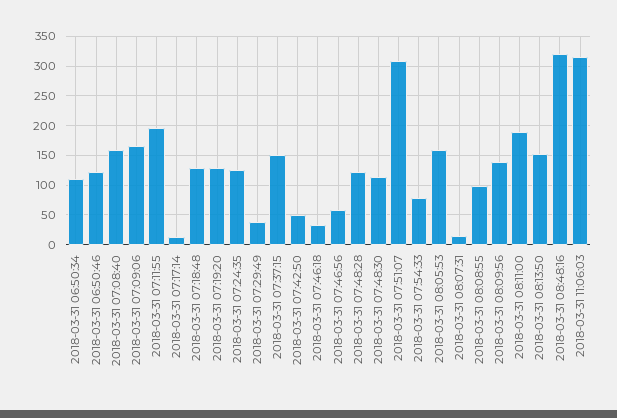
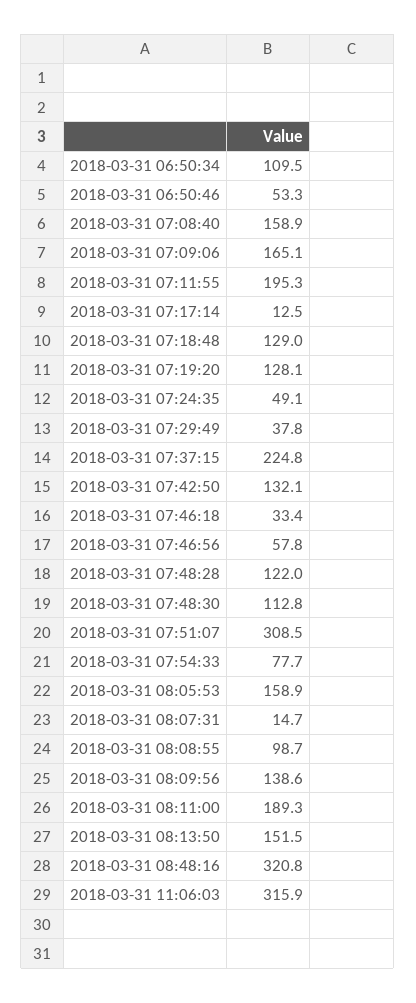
  {
    "2018-03-31 06:50:34": 109.5,
-   "2018-03-31 06:50:46": 125,
+   "2018-03-31 06:50:46": 53.3,
    "2018-03-31 07:08:40": 158.9,
    "2018-03-31 07:09:06": 165.1,
    "2018-03-31 07:11:55": 195.3,
    "2018-03-31 07:17:14": 12.5,
    "2018-03-31 07:18:48": 129,
    "2018-03-31 07:19:20": 128.1,
-   "2018-03-31 07:24:35": 125,
+   "2018-03-31 07:24:35": 49.1,
    "2018-03-31 07:29:49": 37.8,
-   "2018-03-31 07:37:15": 150,
+   "2018-03-31 07:37:15": 224.8,
-   "2018-03-31 07:42:50": 50,
+   "2018-03-31 07:42:50": 132.1,
    "2018-03-31 07:46:18": 33.4,
    "2018-03-31 07:46:56": 57.8,
    "2018-03-31 07:48:28": 122,
    "2018-03-31 07:48:30": 112.8,
    "2018-03-31 07:51:07": 308.5,
    "2018-03-31 07:54:33": 77.7,
    "2018-03-31 08:05:53": 158.9,
    "2018-03-31 08:07:31": 14.7,
    "2018-03-31 08:08:55": 98.7,
    "2018-03-31 08:09:56": 138.6,
    "2018-03-31 08:11:00": 189.3,
    "2018-03-31 08:13:50": 151.5,
    "2018-03-31 08:48:16": 320.8,
    "2018-03-31 11:06:03": 315.9
  }

